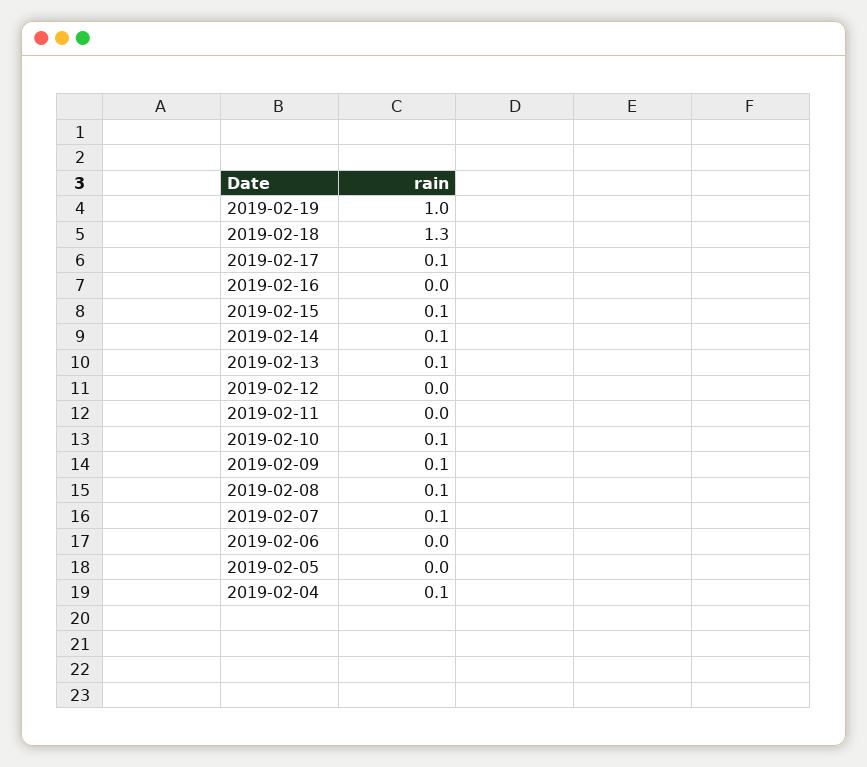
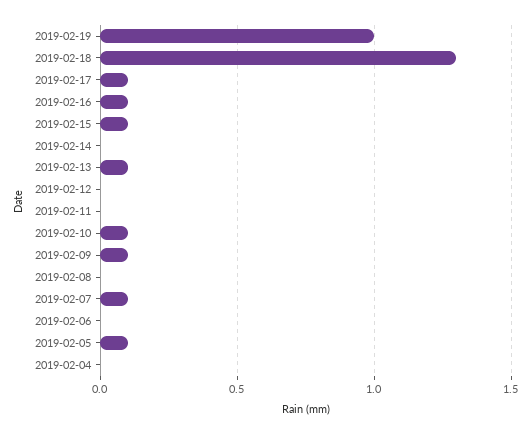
  {
    "2019-02-19": 1,
    "2019-02-18": 1.3,
    "2019-02-17": 0.1,
-   "2019-02-16": 0,
+   "2019-02-16": 0.1,
    "2019-02-15": 0.1,
-   "2019-02-14": 0.1,
+   "2019-02-14": 0,
    "2019-02-13": 0.1,
    "2019-02-12": 0,
    "2019-02-11": 0,
    "2019-02-10": 0.1,
    "2019-02-09": 0.1,
-   "2019-02-08": 0.1,
+   "2019-02-08": 0,
    "2019-02-07": 0.1,
    "2019-02-06": 0,
-   "2019-02-05": 0,
+   "2019-02-05": 0.1,
-   "2019-02-04": 0.1
+   "2019-02-04": 0
  }

